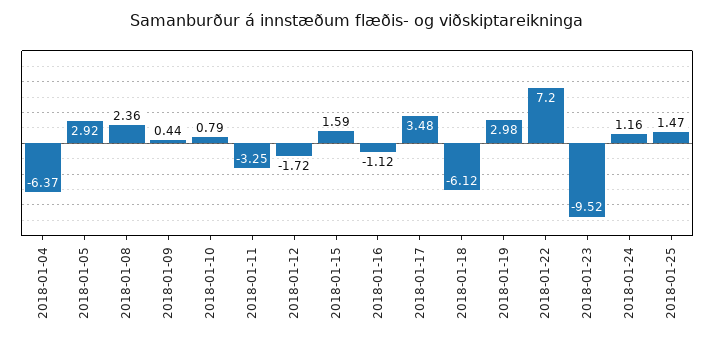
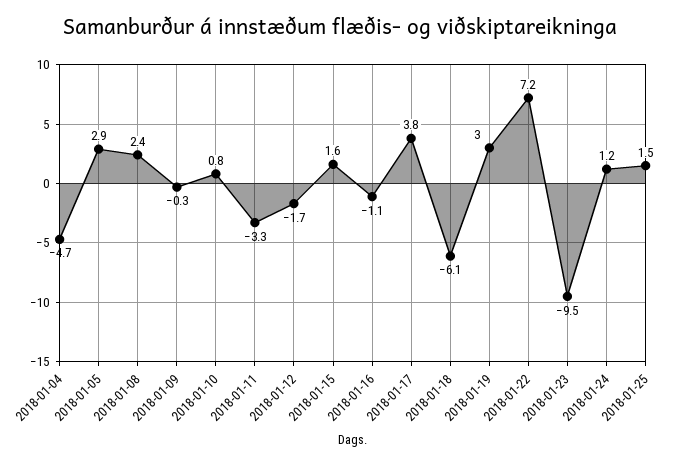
  {
-   "2018-01-04": -6.37,
+   "2018-01-04": -4.7,
    "2018-01-05": 2.92,
    "2018-01-08": 2.36,
-   "2018-01-09": 0.44,
+   "2018-01-09": -0.3,
    "2018-01-10": 0.79,
    "2018-01-11": -3.25,
    "2018-01-12": -1.72,
    "2018-01-15": 1.59,
    "2018-01-16": -1.12,
-   "2018-01-17": 3.48,
+   "2018-01-17": 3.8,
    "2018-01-18": -6.12,
    "2018-01-19": 2.98,
    "2018-01-22": 7.2,
    "2018-01-23": -9.52,
    "2018-01-24": 1.16,
    "2018-01-25": 1.47
  }

